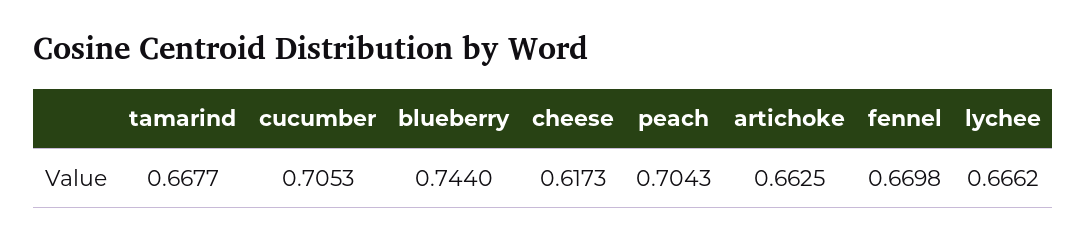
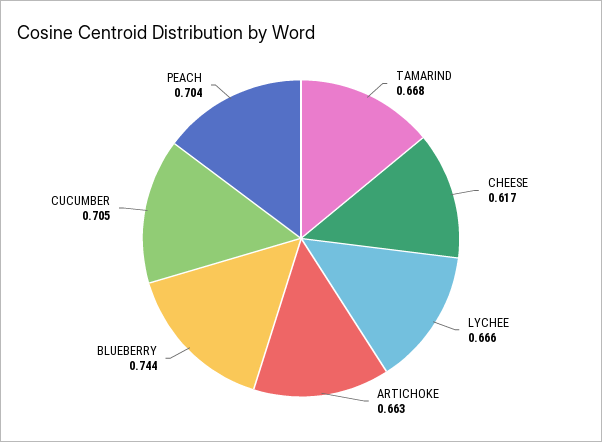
  {
    "tamarind": 0.6677,
    "cucumber": 0.7053,
    "blueberry": 0.744,
    "cheese": 0.6173,
    "peach": 0.7043,
    "artichoke": 0.6625,
-   "fennel": 0.6698,
    "lychee": 0.6662
  }

